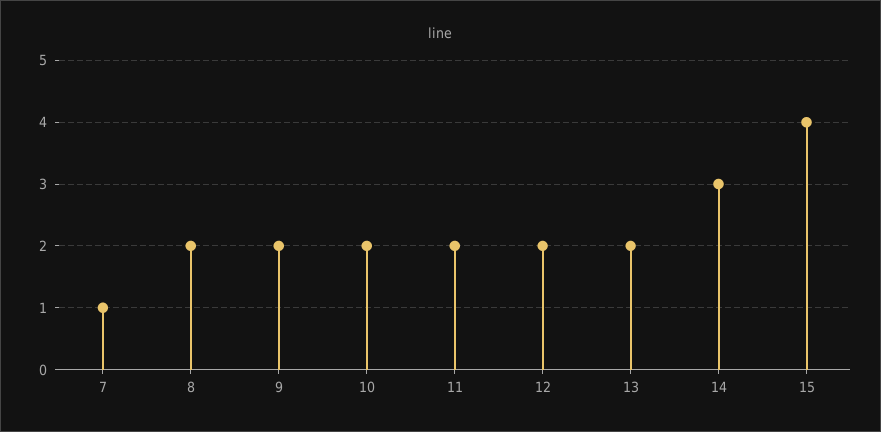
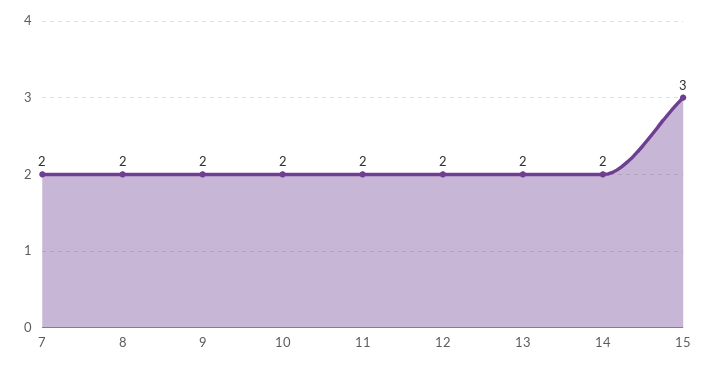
  {
-   "7": 1,
+   "7": 2,
    "8": 2,
    "9": 2,
    "10": 2,
    "11": 2,
    "12": 2,
    "13": 2,
-   "14": 3,
+   "14": 2,
-   "15": 4
+   "15": 3
  }

